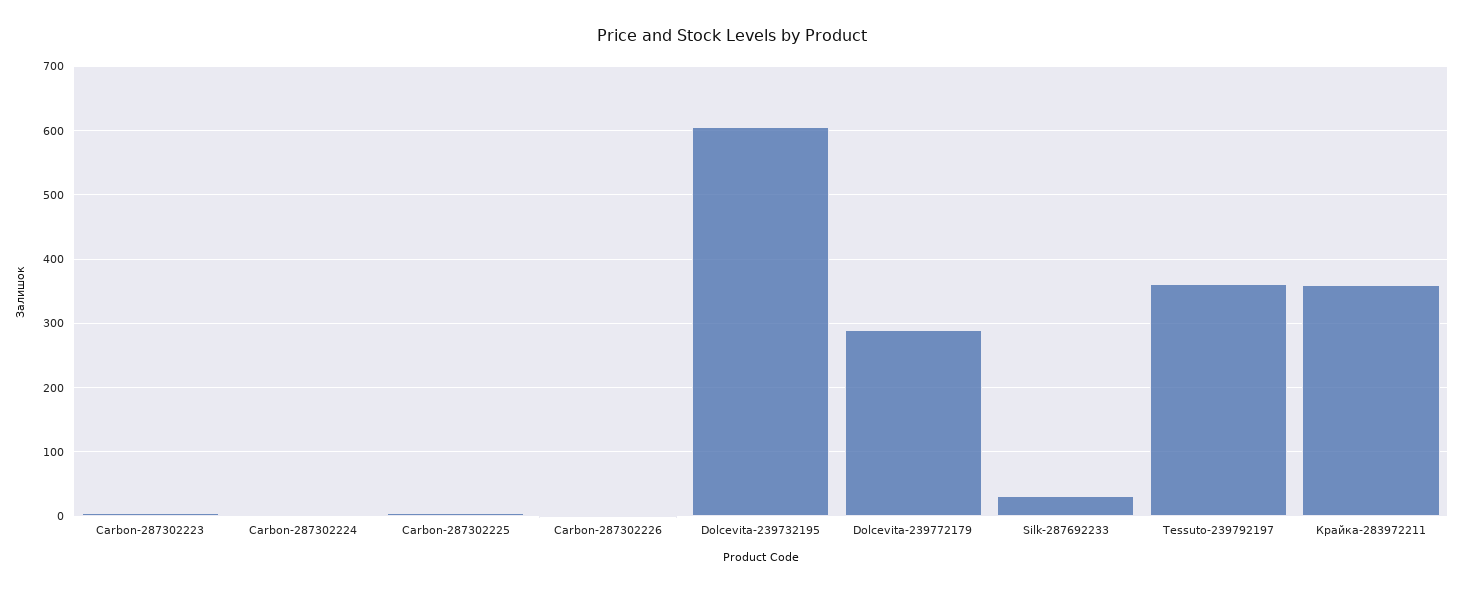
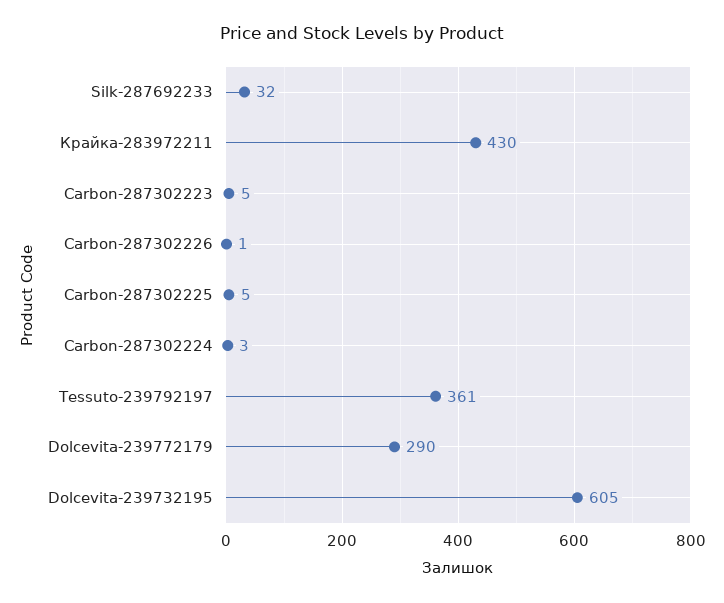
  {
    "Carbon-287302223": 5,
    "Carbon-287302224": 3,
    "Carbon-287302225": 5,
    "Carbon-287302226": 1,
    "Dolcevita-239732195": 605,
    "Dolcevita-239772179": 290,
    "Silk-287692233": 32,
    "Tessuto-239792197": 361,
-   "Крайка-283972211": 360
+   "Крайка-283972211": 430
  }

